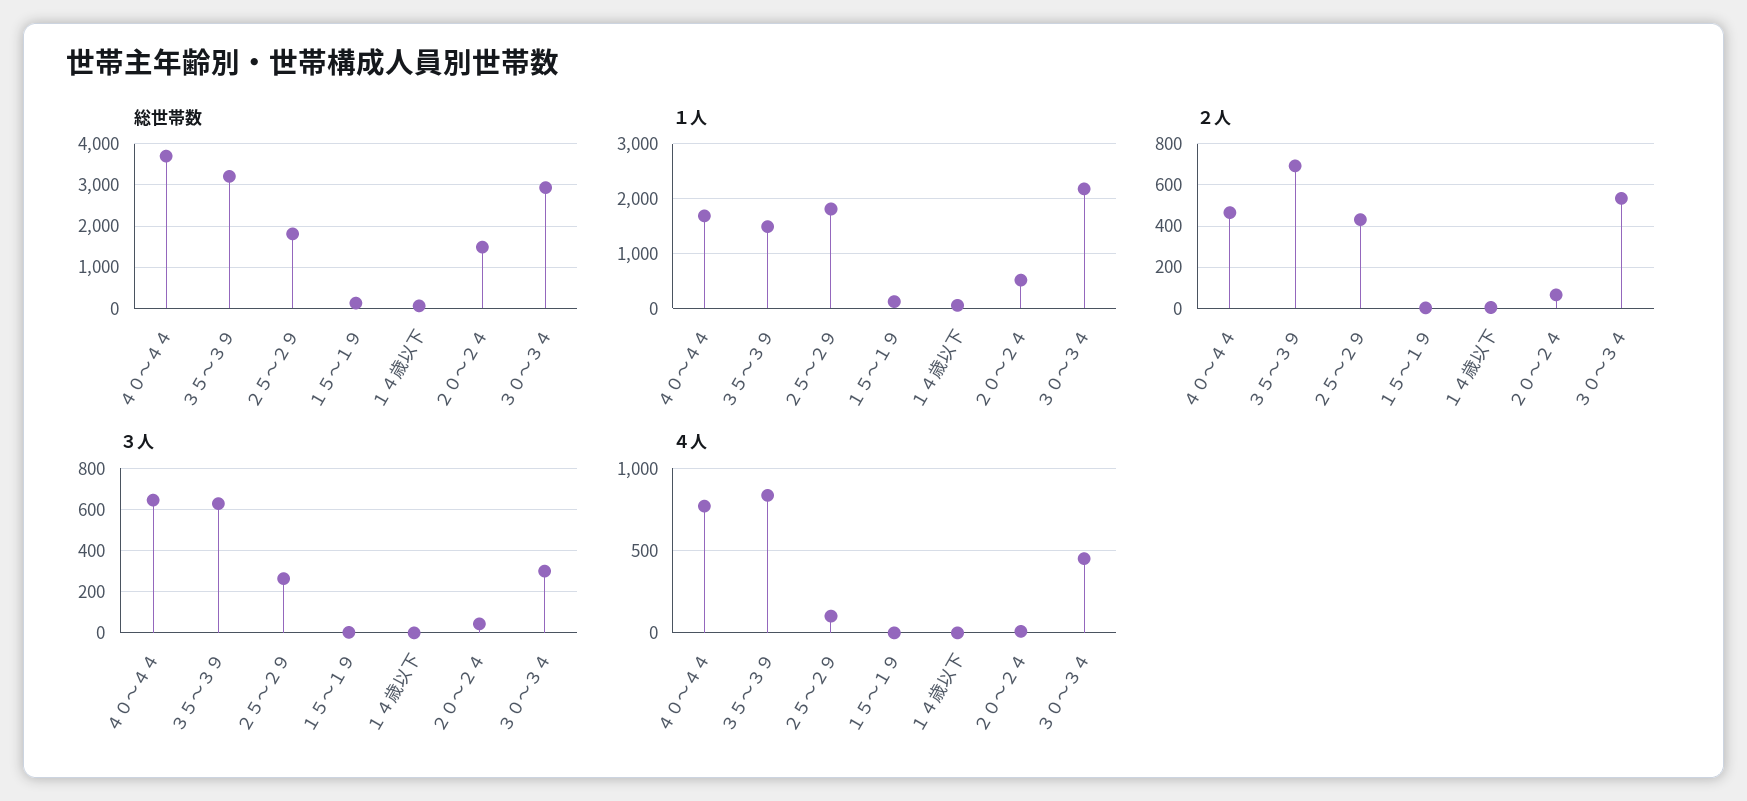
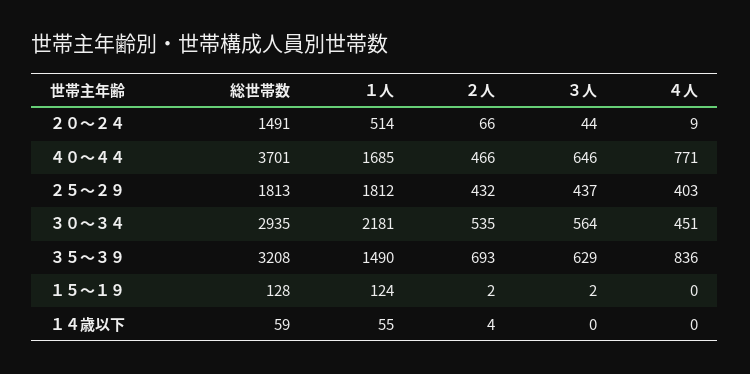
  {
    "総世帯数": {
      "４０～４４": 3701,
      "３５～３９": 3208,
      "２５～２９": 1813,
      "１５～１９": 128,
      "１４歳以下": 59,
      "２０～２４": 1491,
      "３０～３４": 2935
    },
    "１人": {
      "４０～４４": 1685,
      "３５～３９": 1490,
      "２５～２９": 1812,
      "１５～１９": 124,
      "１４歳以下": 55,
      "２０～２４": 514,
      "３０～３４": 2181
    },
    "２人": {
      "４０～４４": 466,
      "３５～３９": 693,
      "２５～２９": 432,
      "１５～１９": 2,
      "１４歳以下": 4,
      "２０～２４": 66,
      "３０～３４": 535
    },
    "３人": {
      "４０～４４": 646,
      "３５～３９": 629,
-     "２５～２９": 250,
+     "２５～２９": 437,
      "１５～１９": 2,
      "１４歳以下": 0,
      "２０～２４": 44,
-     "３０～３４": 300
+     "３０～３４": 564
    },
    "４人": {
      "４０～４４": 771,
      "３５～３９": 836,
-     "２５～２９": 100,
+     "２５～２９": 403,
      "１５～１９": 0,
      "１４歳以下": 0,
      "２０～２４": 9,
      "３０～３４": 451
    }
  }

